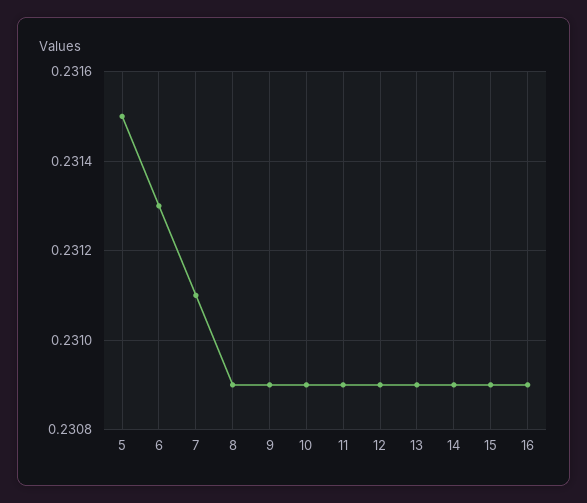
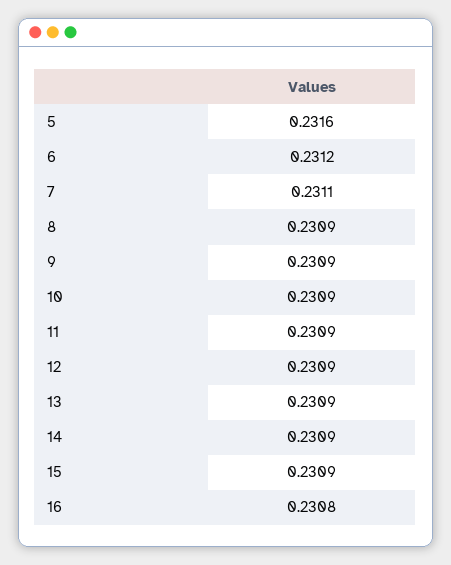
  {
-   "5": 0.2315,
+   "5": 0.2316,
-   "6": 0.2313,
+   "6": 0.2312,
    "7": 0.2311,
    "8": 0.2309,
    "9": 0.2309,
    "10": 0.2309,
    "11": 0.2309,
    "12": 0.2309,
    "13": 0.2309,
    "14": 0.2309,
    "15": 0.2309,
-   "16": 0.2309
+   "16": 0.2308
  }

